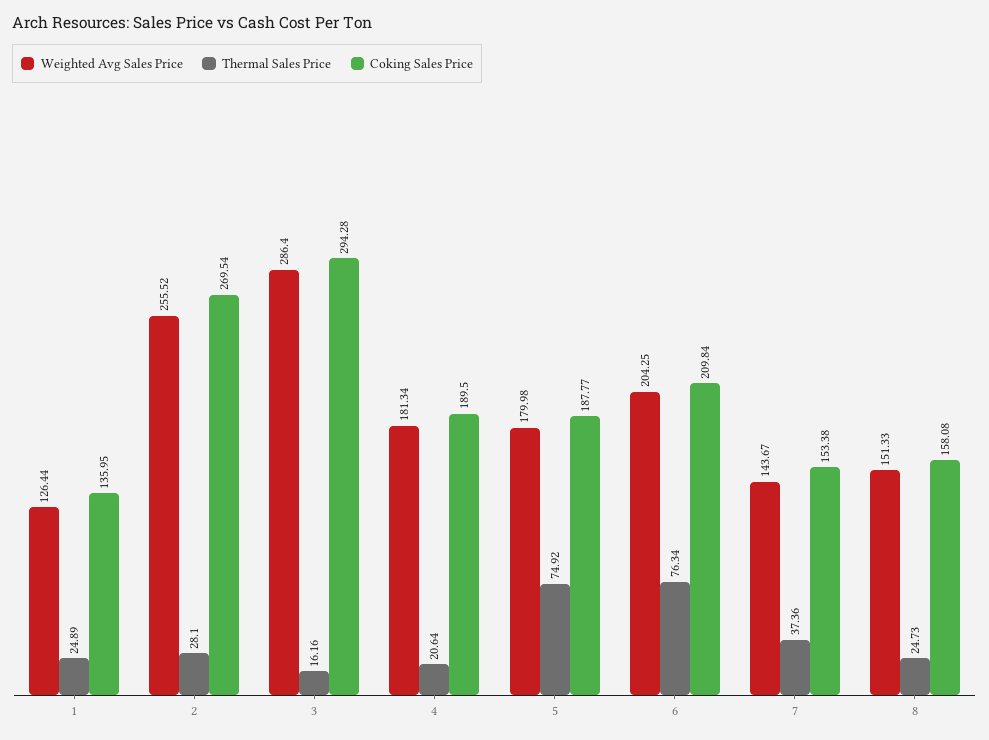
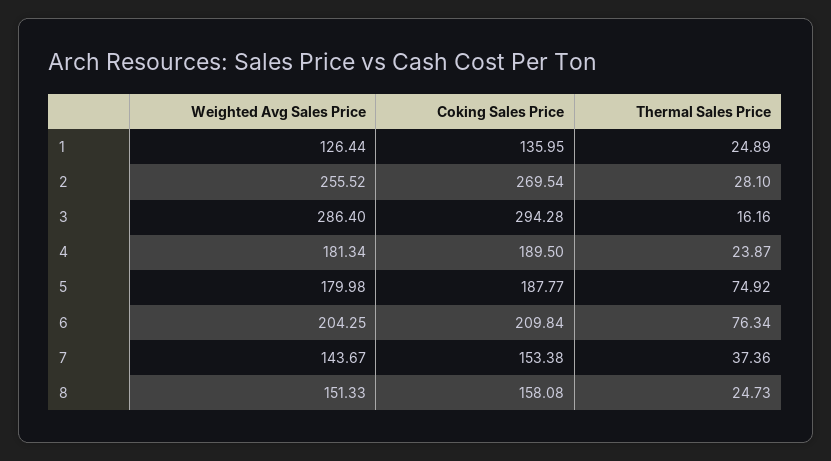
  {
    "Weighted Avg Sales Price": {
      "1": 126.44,
      "2": 255.52,
      "3": 286.4,
      "4": 181.34,
      "5": 179.98,
      "6": 204.25,
      "7": 143.67,
      "8": 151.33
    },
    "Thermal Sales Price": {
      "1": 24.89,
      "2": 28.1,
      "3": 16.16,
-     "4": 20.64,
+     "4": 23.87,
      "5": 74.92,
      "6": 76.34,
      "7": 37.36,
      "8": 24.73
    },
    "Coking Sales Price": {
      "1": 135.95,
      "2": 269.54,
      "3": 294.28,
      "4": 189.5,
      "5": 187.77,
      "6": 209.84,
      "7": 153.38,
      "8": 158.08
    }
  }

